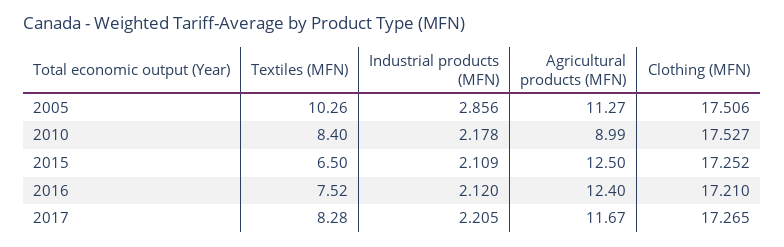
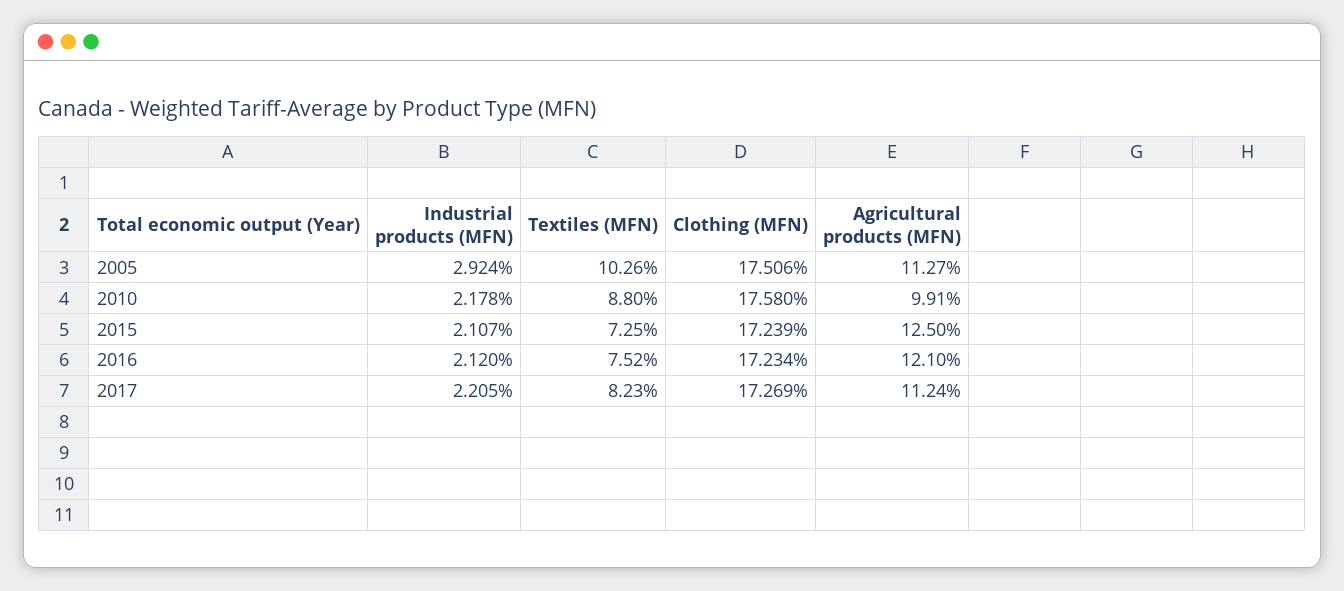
  {
    "Textiles (MFN)": {
      "2005": 10.26,
-     "2010": 8.4,
+     "2010": 8.8,
-     "2015": 6.5,
+     "2015": 7.25,
      "2016": 7.52,
-     "2017": 8.28
+     "2017": 8.23
    },
    "Industrial products (MFN)": {
-     "2005": 2.856,
+     "2005": 2.924,
      "2010": 2.178,
-     "2015": 2.109,
+     "2015": 2.107,
      "2016": 2.12,
      "2017": 2.205
    },
    "Agricultural products (MFN)": {
      "2005": 11.27,
-     "2010": 8.99,
+     "2010": 9.91,
      "2015": 12.5,
-     "2016": 12.4,
+     "2016": 12.1,
-     "2017": 11.67
+     "2017": 11.24
    },
    "Clothing (MFN)": {
      "2005": 17.506,
-     "2010": 17.527,
+     "2010": 17.58,
-     "2015": 17.252,
+     "2015": 17.239,
-     "2016": 17.21,
+     "2016": 17.234,
-     "2017": 17.265
+     "2017": 17.269
    }
  }

